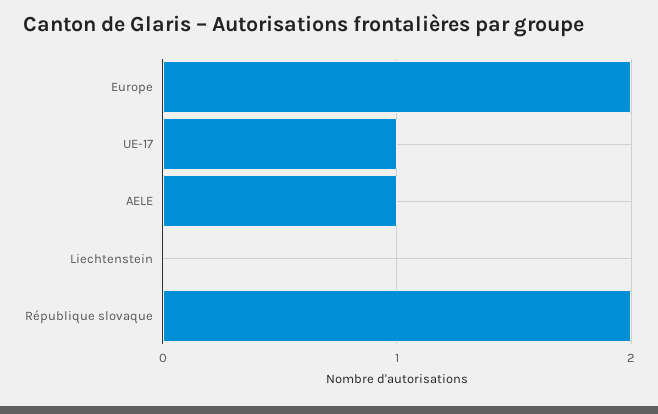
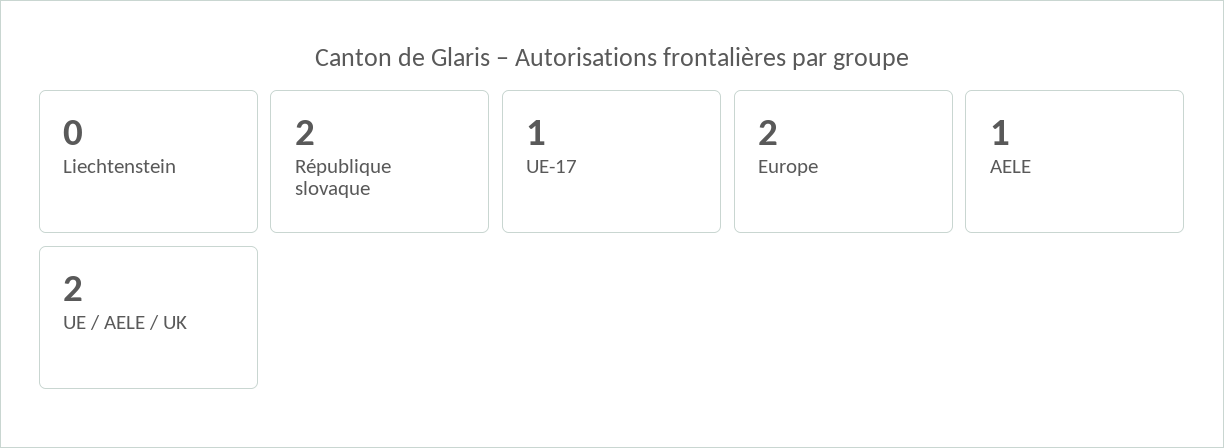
  {
    "Europe": 2,
    "UE-17": 1,
    "AELE": 1,
    "Liechtenstein": 0,
-   "République slovaque": 2
+   "République slovaque": 2,
+   "UE / AELE / UK": 2
  }

